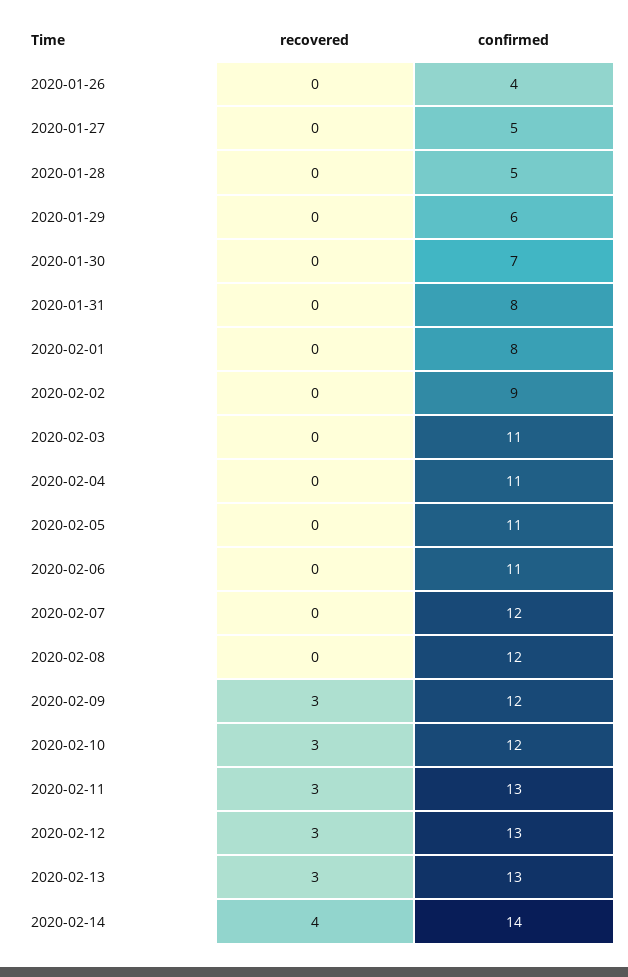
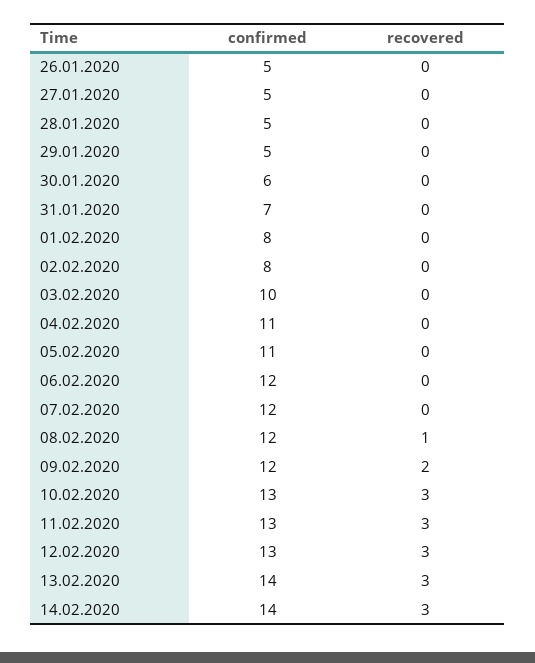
  {
    "recovered": {
      "2020-01-26": 0,
      "2020-01-27": 0,
      "2020-01-28": 0,
      "2020-01-29": 0,
      "2020-01-30": 0,
      "2020-01-31": 0,
      "2020-02-01": 0,
      "2020-02-02": 0,
      "2020-02-03": 0,
      "2020-02-04": 0,
      "2020-02-05": 0,
      "2020-02-06": 0,
      "2020-02-07": 0,
-     "2020-02-08": 0,
+     "2020-02-08": 1,
-     "2020-02-09": 3,
+     "2020-02-09": 2,
      "2020-02-10": 3,
      "2020-02-11": 3,
      "2020-02-12": 3,
      "2020-02-13": 3,
-     "2020-02-14": 4
+     "2020-02-14": 3
    },
    "confirmed": {
-     "2020-01-26": 4,
+     "2020-01-26": 5,
      "2020-01-27": 5,
      "2020-01-28": 5,
-     "2020-01-29": 6,
+     "2020-01-29": 5,
-     "2020-01-30": 7,
+     "2020-01-30": 6,
-     "2020-01-31": 8,
+     "2020-01-31": 7,
      "2020-02-01": 8,
-     "2020-02-02": 9,
+     "2020-02-02": 8,
-     "2020-02-03": 11,
+     "2020-02-03": 10,
      "2020-02-04": 11,
      "2020-02-05": 11,
-     "2020-02-06": 11,
+     "2020-02-06": 12,
      "2020-02-07": 12,
      "2020-02-08": 12,
      "2020-02-09": 12,
-     "2020-02-10": 12,
+     "2020-02-10": 13,
      "2020-02-11": 13,
      "2020-02-12": 13,
-     "2020-02-13": 13,
+     "2020-02-13": 14,
      "2020-02-14": 14
    }
  }

